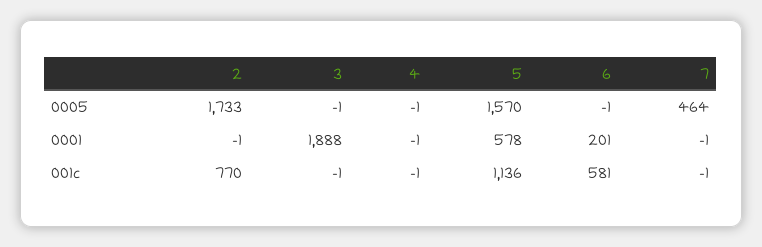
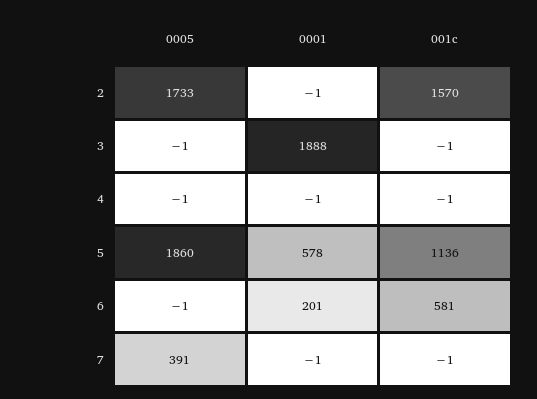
  {
    "2": {
      "0005": 1733,
      "0001": -1,
-     "001c": 770
+     "001c": 1570
    },
    "3": {
      "0005": -1,
      "0001": 1888,
      "001c": -1
    },
    "4": {
      "0005": -1,
      "0001": -1,
      "001c": -1
    },
    "5": {
-     "0005": 1570,
+     "0005": 1860,
      "0001": 578,
      "001c": 1136
    },
    "6": {
      "0005": -1,
      "0001": 201,
      "001c": 581
    },
    "7": {
-     "0005": 464,
+     "0005": 391,
      "0001": -1,
      "001c": -1
    }
  }

